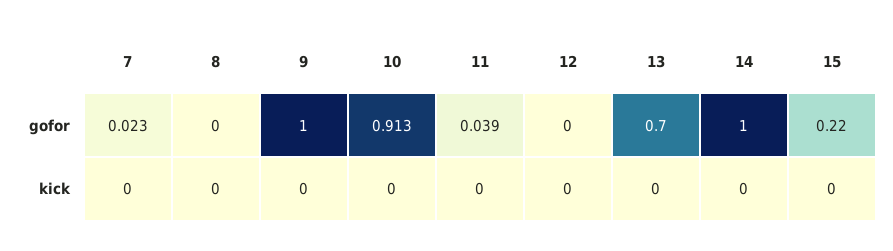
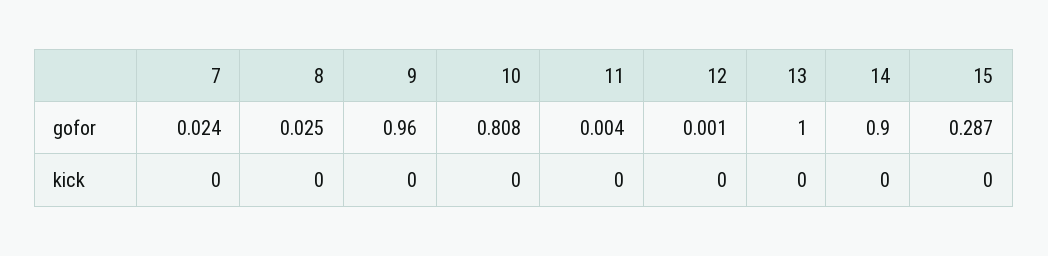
  {
    "7": {
-     "gofor": 0.023,
+     "gofor": 0.024,
      "kick": 0
    },
    "8": {
-     "gofor": 0,
+     "gofor": 0.025,
      "kick": 0
    },
    "9": {
-     "gofor": 1,
+     "gofor": 0.96,
      "kick": 0
    },
    "10": {
-     "gofor": 0.913,
+     "gofor": 0.808,
      "kick": 0
    },
    "11": {
-     "gofor": 0.039,
+     "gofor": 0.004,
      "kick": 0
    },
    "12": {
-     "gofor": 0,
+     "gofor": 0.001,
      "kick": 0
    },
    "13": {
-     "gofor": 0.7,
+     "gofor": 1,
      "kick": 0
    },
    "14": {
-     "gofor": 1,
+     "gofor": 0.9,
      "kick": 0
    },
    "15": {
-     "gofor": 0.22,
+     "gofor": 0.287,
      "kick": 0
    }
  }

